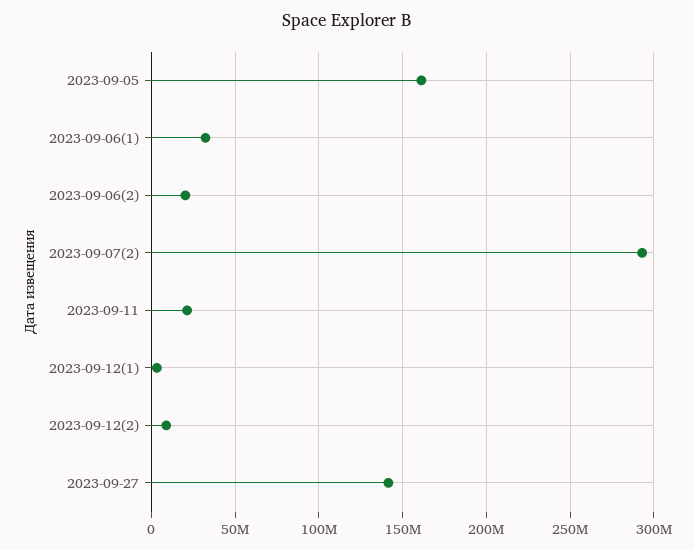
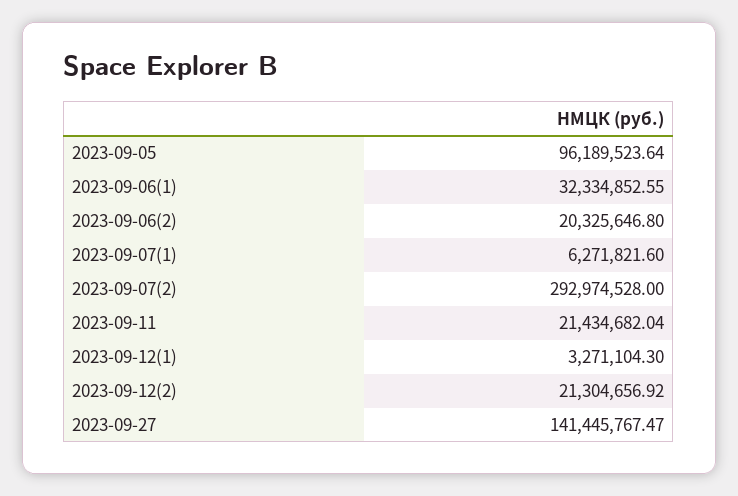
  {
-   "2023-09-05": 160000000,
+   "2023-09-05": 96189523.64,
    "2023-09-06(1)": 32334852.55,
    "2023-09-06(2)": 20325646.8,
    "2023-09-07(2)": 292974528,
    "2023-09-11": 21434682.04,
    "2023-09-12(1)": 3271104.3,
-   "2023-09-12(2)": 10000000,
+   "2023-09-12(2)": 21304656.92,
-   "2023-09-27": 141445767.47
+   "2023-09-27": 141445767.47,
+   "2023-09-07(1)": 6271821.6
  }

